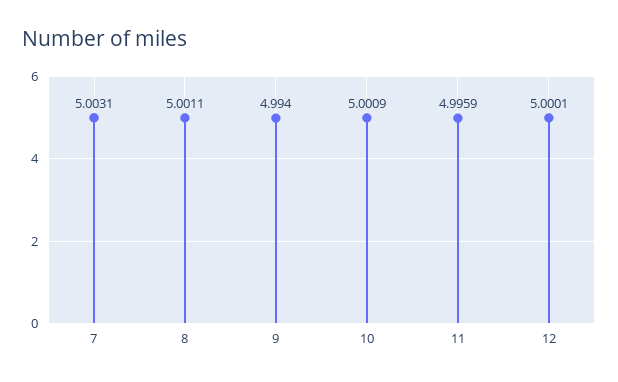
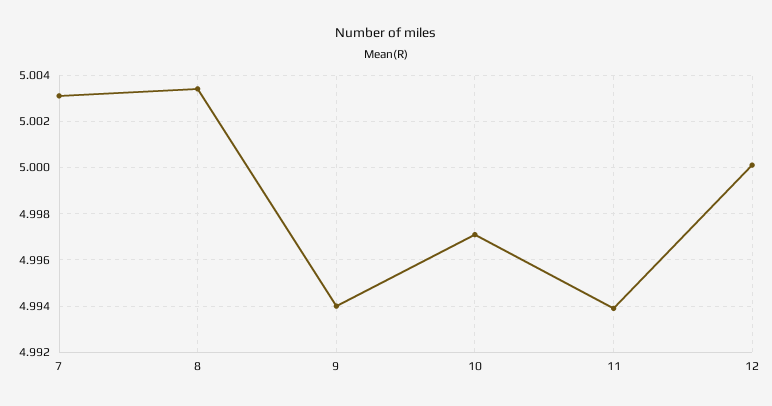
  {
    "7": 5.0031,
-   "8": 5.0011,
+   "8": 5.0035,
    "9": 4.994,
-   "10": 5.0009,
+   "10": 4.997,
-   "11": 4.9959,
+   "11": 4.994,
    "12": 5.0001
  }

